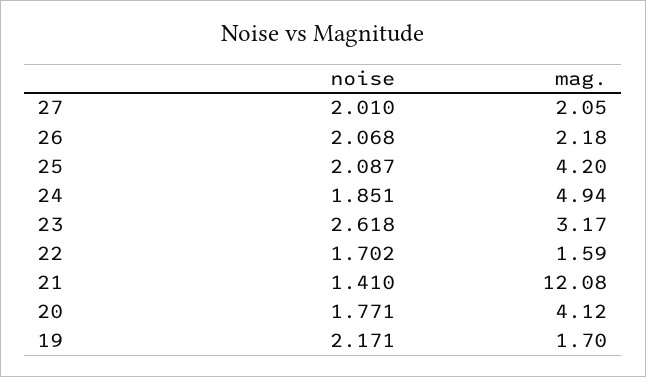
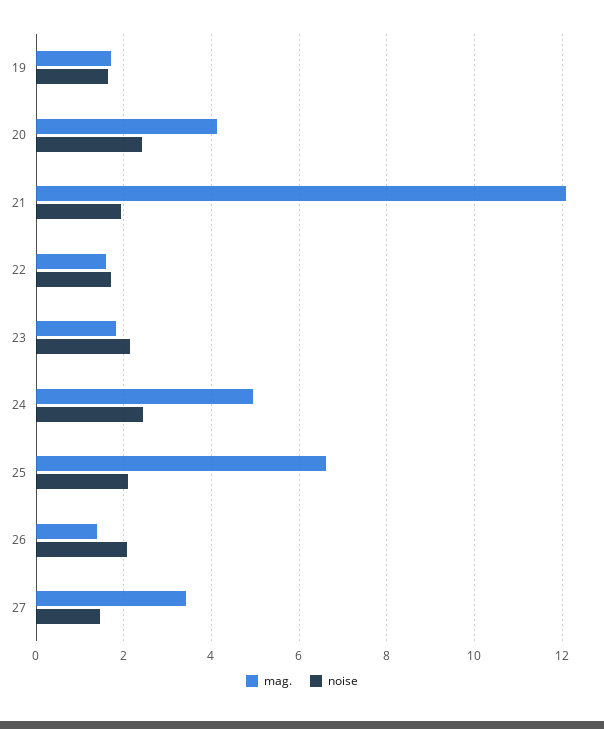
  {
    "noise": {
-     "27": 2.01,
+     "27": 1.4,
      "26": 2.068,
      "25": 2.087,
-     "24": 1.851,
+     "24": 2.4,
-     "23": 2.618,
+     "23": 2.2,
      "22": 1.702,
-     "21": 1.41,
+     "21": 2,
-     "20": 1.771,
+     "20": 2.4,
-     "19": 2.171
+     "19": 1.6
    },
    "mag.": {
-     "27": 2.05,
+     "27": 3.4,
-     "26": 2.18,
+     "26": 1.4,
-     "25": 4.2,
+     "25": 6.6,
      "24": 4.94,
-     "23": 3.17,
+     "23": 1.8,
      "22": 1.59,
      "21": 12.08,
      "20": 4.12,
      "19": 1.7
    }
  }

